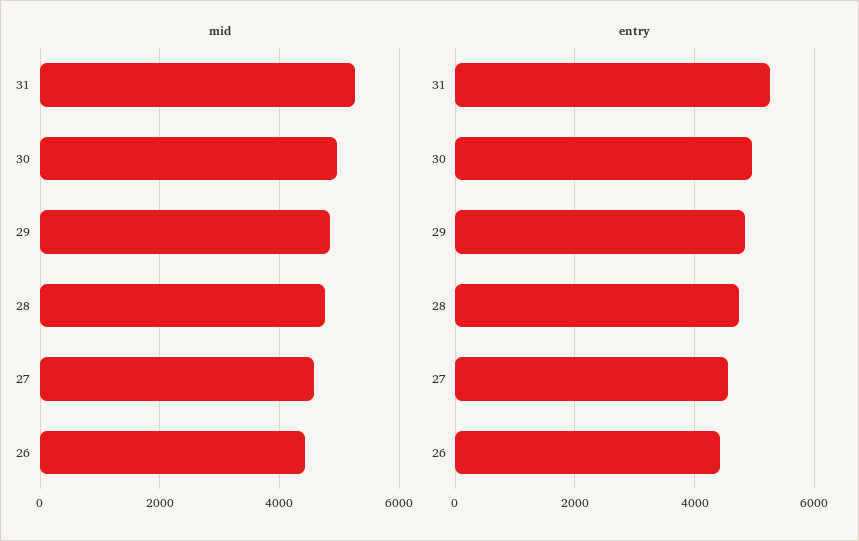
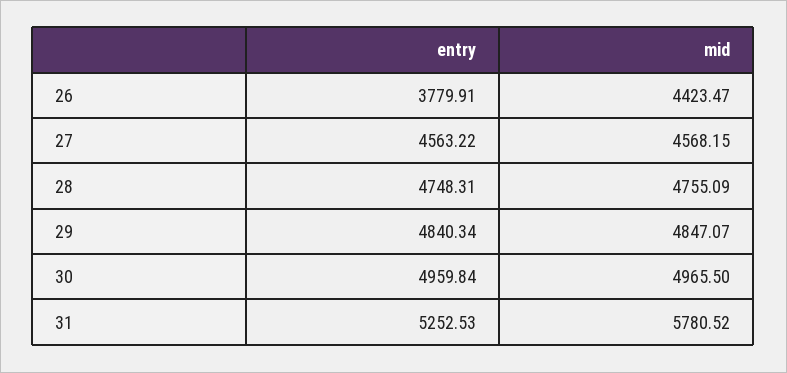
  {
    "mid": {
-     "31": 5200,
+     "31": 5780.52,
      "30": 4965.5,
      "29": 4847.07,
      "28": 4755.09,
      "27": 4568.15,
      "26": 4423.47
    },
    "entry": {
      "31": 5252.53,
      "30": 4959.84,
      "29": 4840.34,
      "28": 4748.31,
      "27": 4563.22,
-     "26": 4400
+     "26": 3779.91
    }
  }

